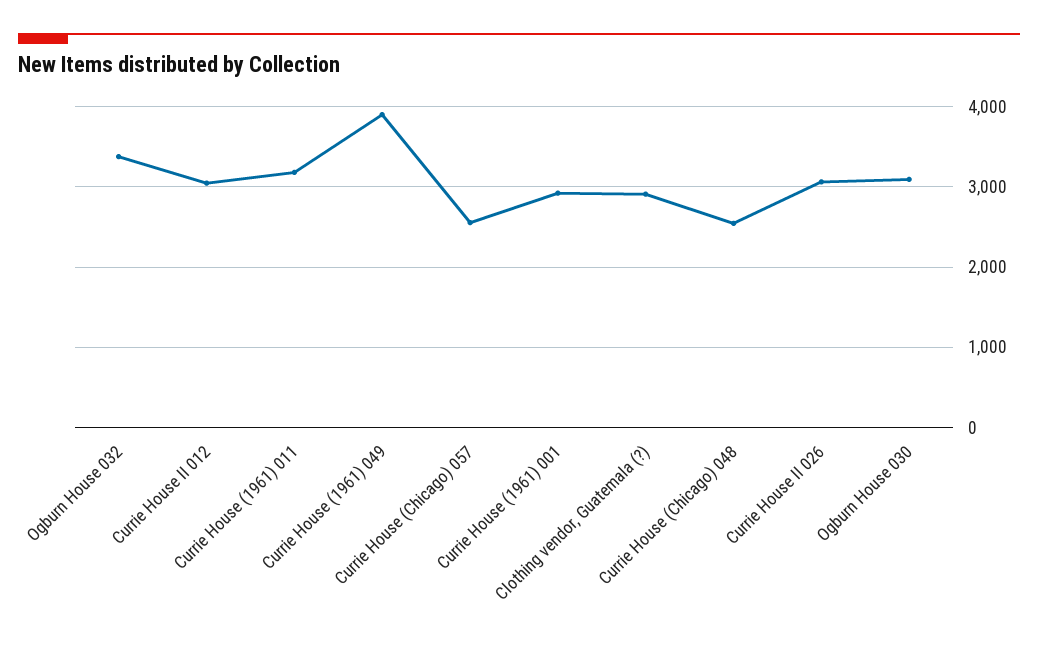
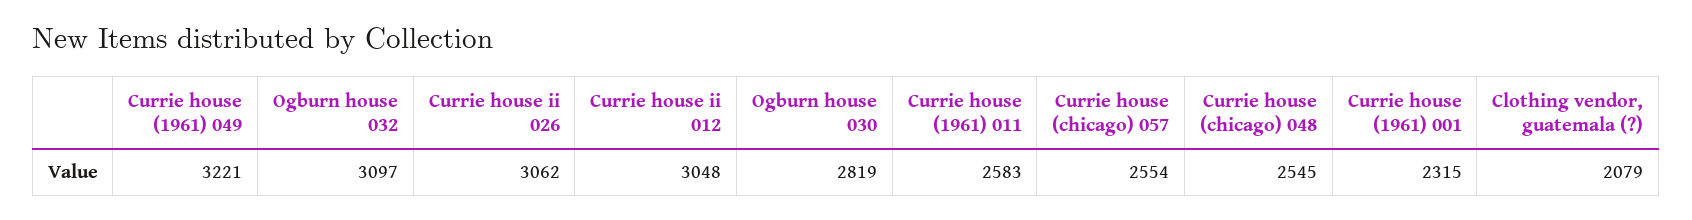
  {
-   "Ogburn House 032": 3400,
+   "Ogburn House 032": 3097,
    "Currie House II 012": 3048,
-   "Currie House (1961) 011": 3200,
+   "Currie House (1961) 011": 2583,
-   "Currie House (1961) 049": 3900,
+   "Currie House (1961) 049": 3221,
    "Currie House (Chicago) 057": 2554,
-   "Currie House (1961) 001": 2900,
+   "Currie House (1961) 001": 2315,
-   "Clothing vendor, Guatemala (?)": 2900,
+   "Clothing vendor, Guatemala (?)": 2079,
    "Currie House (Chicago) 048": 2545,
    "Currie House II 026": 3062,
-   "Ogburn House 030": 3100
+   "Ogburn House 030": 2819
  }

